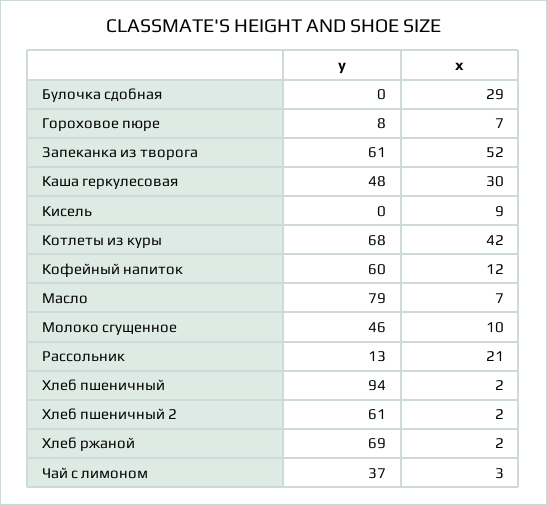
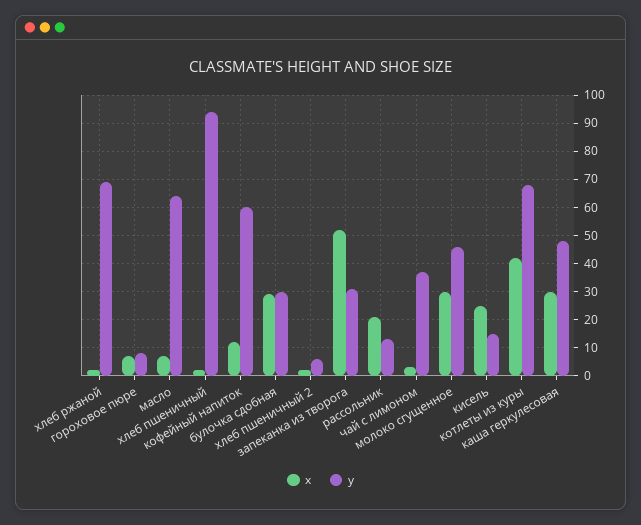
  {
    "y": {
-     "Булочка сдобная": 0,
+     "Булочка сдобная": 30,
      "Гороховое пюре": 8,
-     "Запеканка из творога": 61,
+     "Запеканка из творога": 30,
      "Каша геркулесовая": 48,
-     "Кисель": 0,
+     "Кисель": 15,
      "Котлеты из куры": 68,
      "Кофейный напиток": 60,
-     "Масло": 79,
+     "Масло": 65,
      "Молоко сгущенное": 46,
      "Рассольник": 13,
      "Хлеб пшеничный": 94,
-     "Хлеб пшеничный 2": 61,
+     "Хлеб пшеничный 2": 5,
      "Хлеб ржаной": 69,
      "Чай с лимоном": 37
    },
    "x": {
      "Булочка сдобная": 29,
      "Гороховое пюре": 7,
      "Запеканка из творога": 52,
      "Каша геркулесовая": 30,
-     "Кисель": 9,
+     "Кисель": 25,
      "Котлеты из куры": 42,
      "Кофейный напиток": 12,
      "Масло": 7,
-     "Молоко сгущенное": 10,
+     "Молоко сгущенное": 30,
      "Рассольник": 21,
      "Хлеб пшеничный": 2,
      "Хлеб пшеничный 2": 2,
      "Хлеб ржаной": 2,
      "Чай с лимоном": 3
    }
  }

